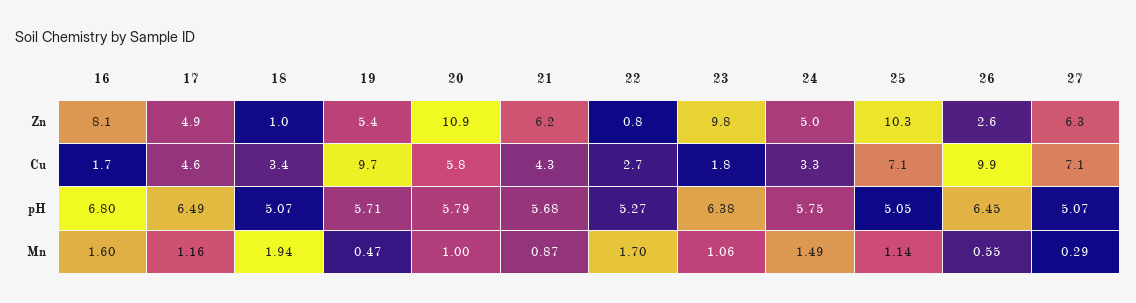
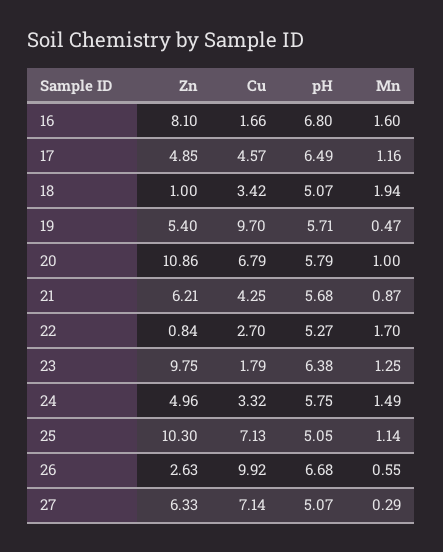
  {
    "16": {
      "Zn": 8.1,
      "Cu": 1.66,
      "pH": 6.8,
      "Mn": 1.6
    },
    "17": {
      "Zn": 4.85,
      "Cu": 4.57,
      "pH": 6.49,
      "Mn": 1.16
    },
    "18": {
      "Zn": 1,
      "Cu": 3.42,
      "pH": 5.07,
      "Mn": 1.94
    },
    "19": {
      "Zn": 5.4,
      "Cu": 9.7,
      "pH": 5.71,
      "Mn": 0.47
    },
    "20": {
      "Zn": 10.86,
-     "Cu": 5.8,
+     "Cu": 6.79,
      "pH": 5.79,
      "Mn": 1
    },
    "21": {
      "Zn": 6.21,
      "Cu": 4.25,
      "pH": 5.68,
      "Mn": 0.87
    },
    "22": {
      "Zn": 0.84,
      "Cu": 2.7,
      "pH": 5.27,
      "Mn": 1.7
    },
    "23": {
      "Zn": 9.75,
      "Cu": 1.79,
      "pH": 6.38,
-     "Mn": 1.06
+     "Mn": 1.25
    },
    "24": {
      "Zn": 4.96,
      "Cu": 3.32,
      "pH": 5.75,
      "Mn": 1.49
    },
    "25": {
      "Zn": 10.3,
      "Cu": 7.13,
      "pH": 5.05,
      "Mn": 1.14
    },
    "26": {
      "Zn": 2.63,
      "Cu": 9.92,
-     "pH": 6.45,
+     "pH": 6.68,
      "Mn": 0.55
    },
    "27": {
      "Zn": 6.33,
      "Cu": 7.14,
      "pH": 5.07,
      "Mn": 0.29
    }
  }

